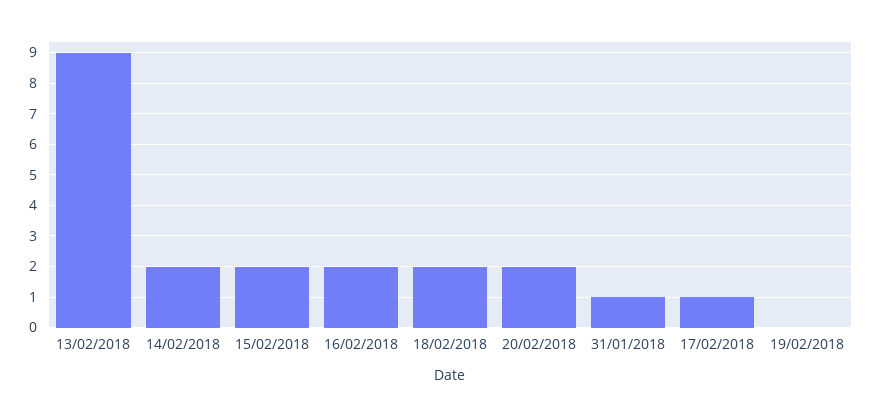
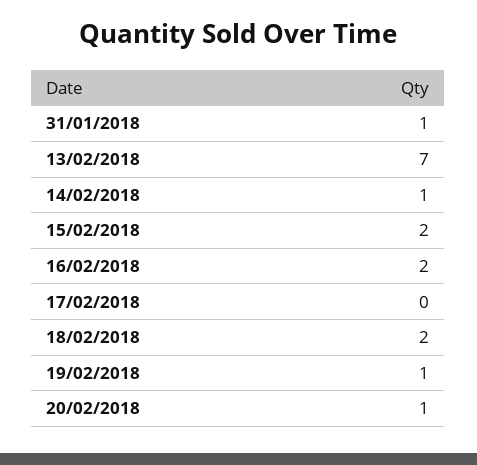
  {
-   "13/02/2018": 9,
+   "13/02/2018": 7,
-   "14/02/2018": 2,
+   "14/02/2018": 1,
    "15/02/2018": 2,
    "16/02/2018": 2,
    "18/02/2018": 2,
-   "20/02/2018": 2,
+   "20/02/2018": 1,
    "31/01/2018": 1,
-   "17/02/2018": 1,
+   "17/02/2018": 0,
-   "19/02/2018": 0
+   "19/02/2018": 1
  }

